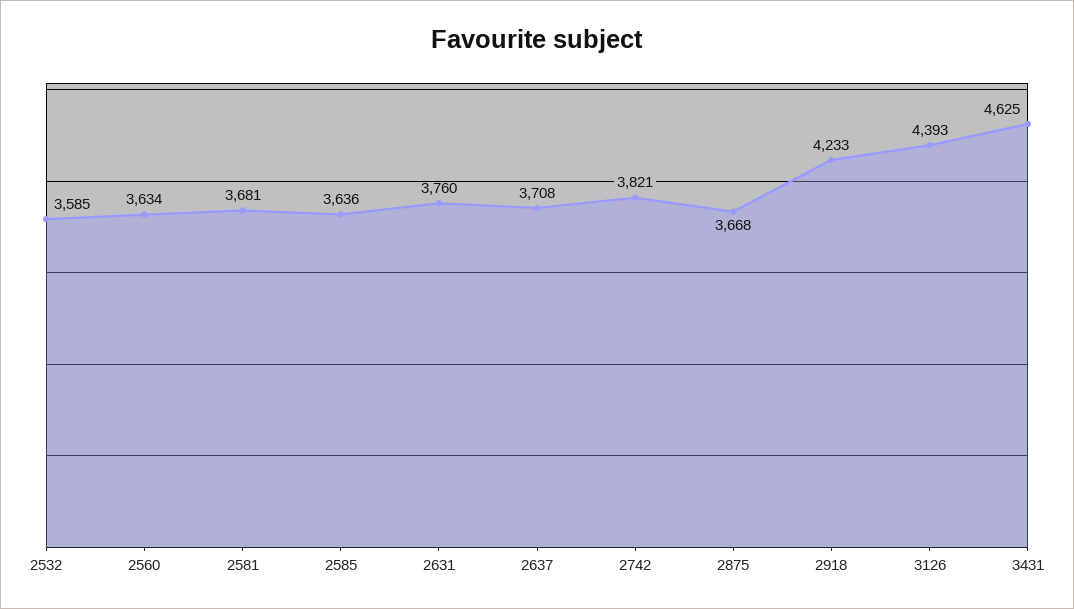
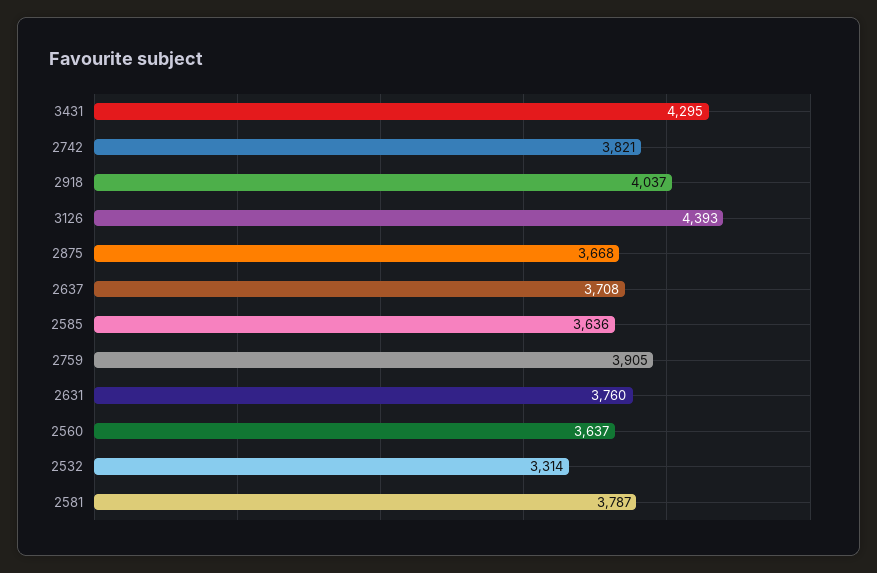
  {
-   "2532": 3585,
+   "2532": 3314,
-   "2560": 3634,
+   "2560": 3637,
-   "2581": 3681,
+   "2581": 3787,
    "2585": 3636,
    "2631": 3760,
    "2637": 3708,
    "2742": 3821,
    "2875": 3668,
-   "2918": 4233,
+   "2918": 4037,
    "3126": 4393,
-   "3431": 4625
+   "3431": 4295,
+   "2759": 3905
  }

